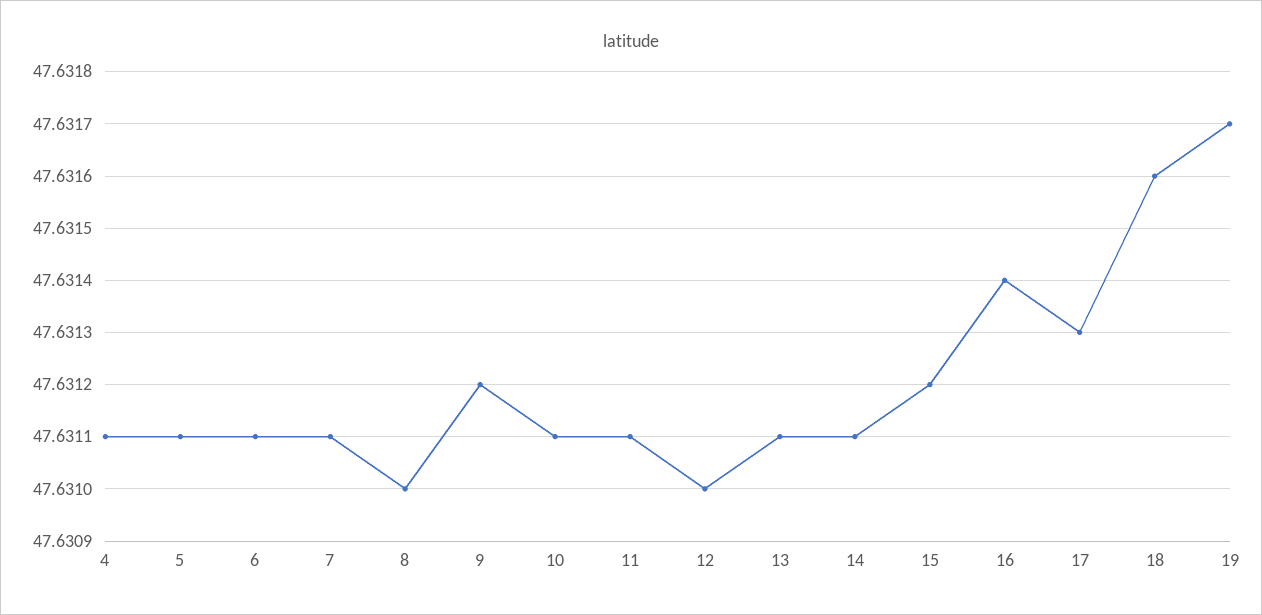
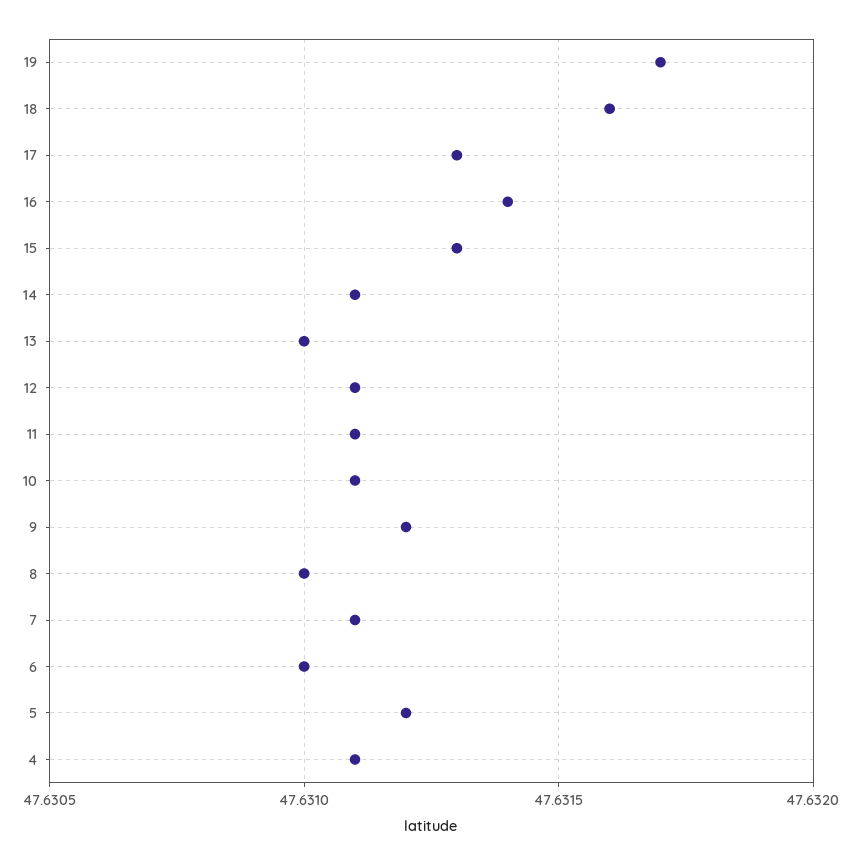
  {
    "4": 47.6311,
-   "5": 47.6311,
+   "5": 47.6312,
-   "6": 47.6311,
+   "6": 47.631,
    "7": 47.6311,
    "8": 47.631,
    "9": 47.6312,
    "10": 47.6311,
    "11": 47.6311,
-   "12": 47.631,
+   "12": 47.6311,
-   "13": 47.6311,
+   "13": 47.631,
    "14": 47.6311,
-   "15": 47.6312,
+   "15": 47.6313,
    "16": 47.6314,
    "17": 47.6313,
    "18": 47.6316,
    "19": 47.6317
  }

